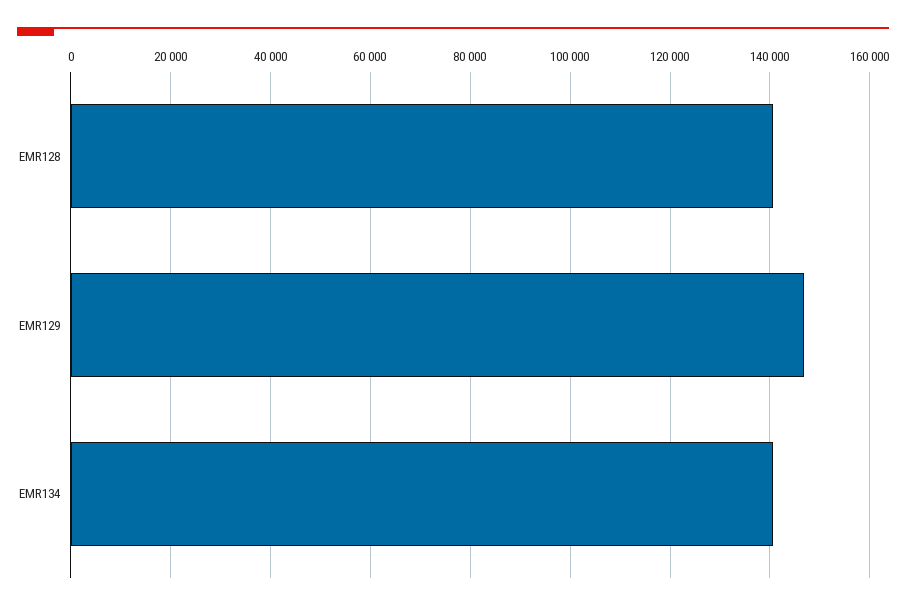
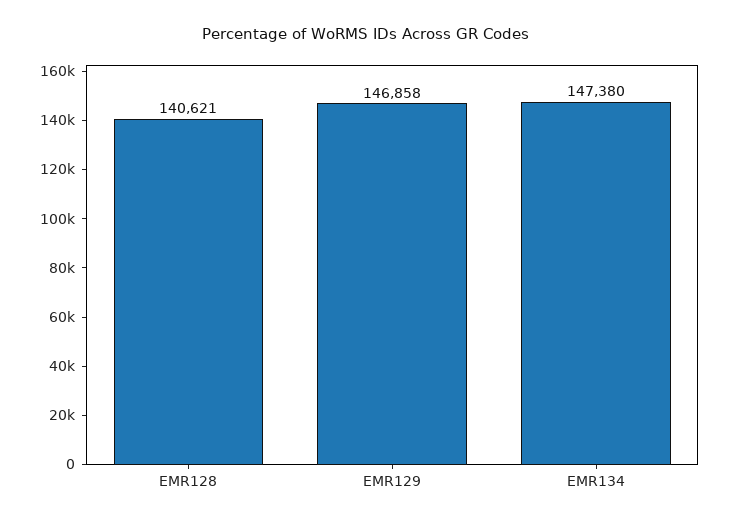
  {
    "EMR128": 140621,
    "EMR129": 146858,
-   "EMR134": 140000
+   "EMR134": 147380
  }

